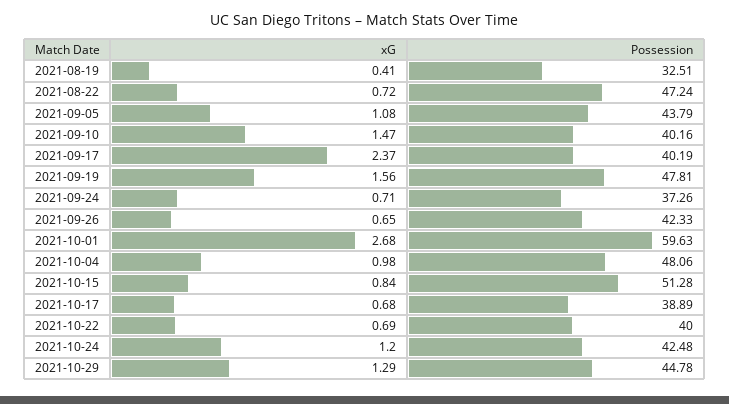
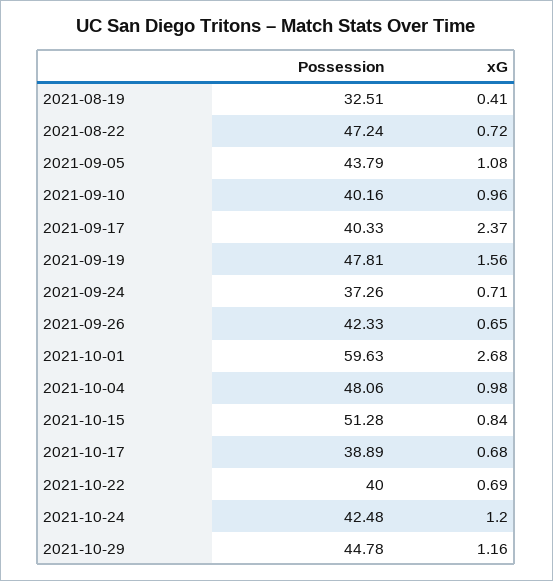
  {
    "xG": {
      "2021-08-19": 0.41,
      "2021-08-22": 0.72,
      "2021-09-05": 1.08,
-     "2021-09-10": 1.47,
+     "2021-09-10": 0.96,
      "2021-09-17": 2.37,
      "2021-09-19": 1.56,
      "2021-09-24": 0.71,
      "2021-09-26": 0.65,
      "2021-10-01": 2.68,
      "2021-10-04": 0.98,
      "2021-10-15": 0.84,
      "2021-10-17": 0.68,
      "2021-10-22": 0.69,
      "2021-10-24": 1.2,
-     "2021-10-29": 1.29
+     "2021-10-29": 1.16
    },
    "Possession": {
      "2021-08-19": 32.51,
      "2021-08-22": 47.24,
      "2021-09-05": 43.79,
      "2021-09-10": 40.16,
-     "2021-09-17": 40.19,
+     "2021-09-17": 40.33,
      "2021-09-19": 47.81,
      "2021-09-24": 37.26,
      "2021-09-26": 42.33,
      "2021-10-01": 59.63,
      "2021-10-04": 48.06,
      "2021-10-15": 51.28,
      "2021-10-17": 38.89,
      "2021-10-22": 40,
      "2021-10-24": 42.48,
      "2021-10-29": 44.78
    }
  }

